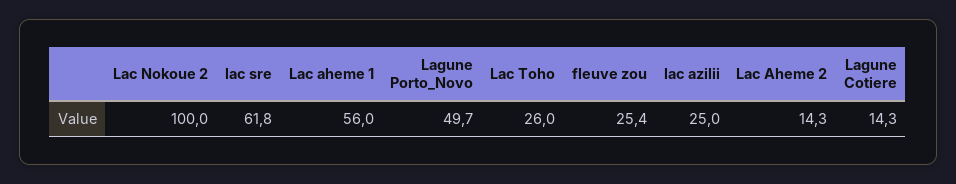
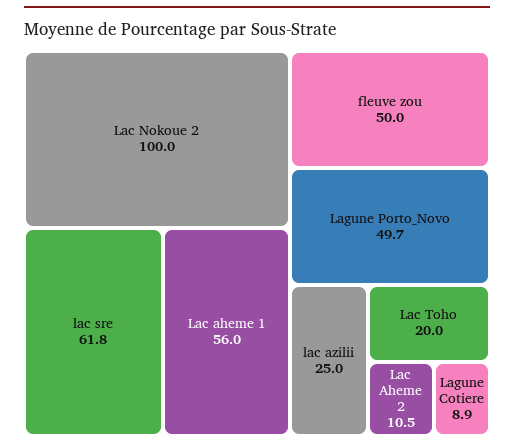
  {
    "Lac Nokoue 2": 100,
    "lac sre": 61.8,
    "Lac aheme 1": 56,
    "Lagune Porto_Novo": 49.7,
-   "Lac Toho": 26,
+   "Lac Toho": 20,
-   "fleuve zou": 25.4,
+   "fleuve zou": 50,
    "lac azilii": 25,
-   "Lac Aheme 2": 14.3,
+   "Lac Aheme 2": 10.5,
-   "Lagune Cotiere": 14.3
+   "Lagune Cotiere": 8.9
  }

